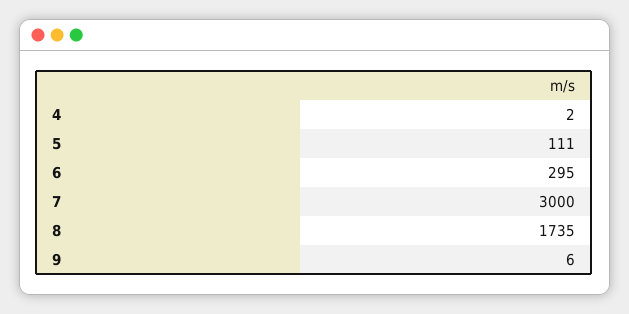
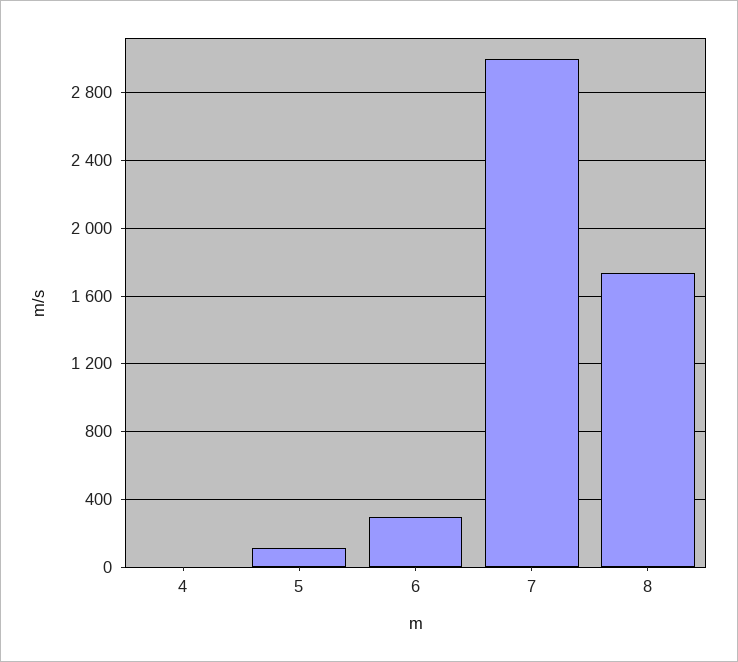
  {
    "4": 2,
    "5": 111,
    "6": 295,
    "7": 3000,
-   "8": 1735,
+   "8": 1735
-   "9": 6
  }

